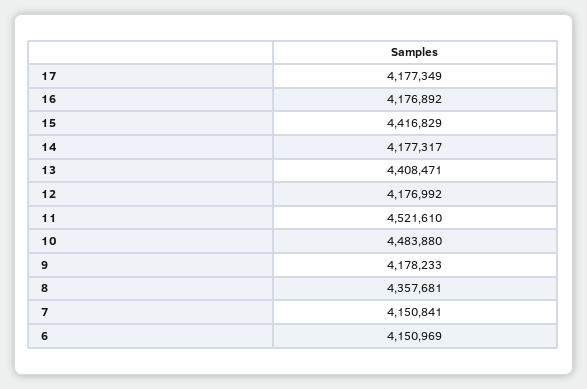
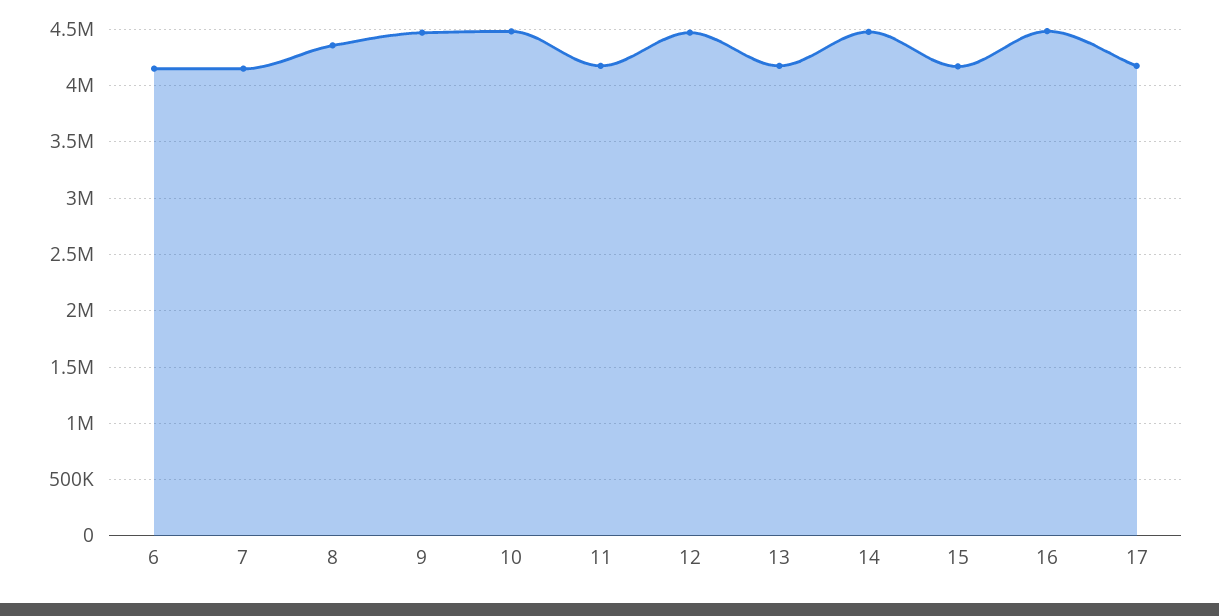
  {
    "17": 4177349,
-   "16": 4176892,
+   "16": 4500000,
-   "15": 4416829,
+   "15": 4200000,
-   "14": 4177317,
+   "14": 4500000,
-   "13": 4408471,
+   "13": 4200000,
-   "12": 4176992,
+   "12": 4500000,
-   "11": 4521610,
+   "11": 4200000,
    "10": 4483880,
-   "9": 4178233,
+   "9": 4500000,
    "8": 4357681,
    "7": 4150841,
    "6": 4150969
  }

